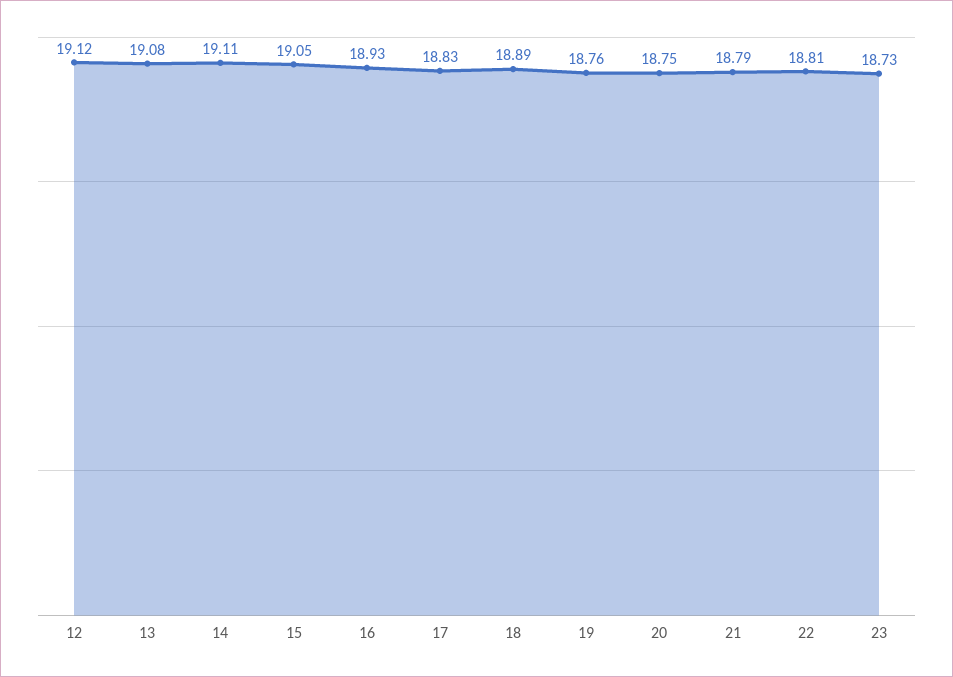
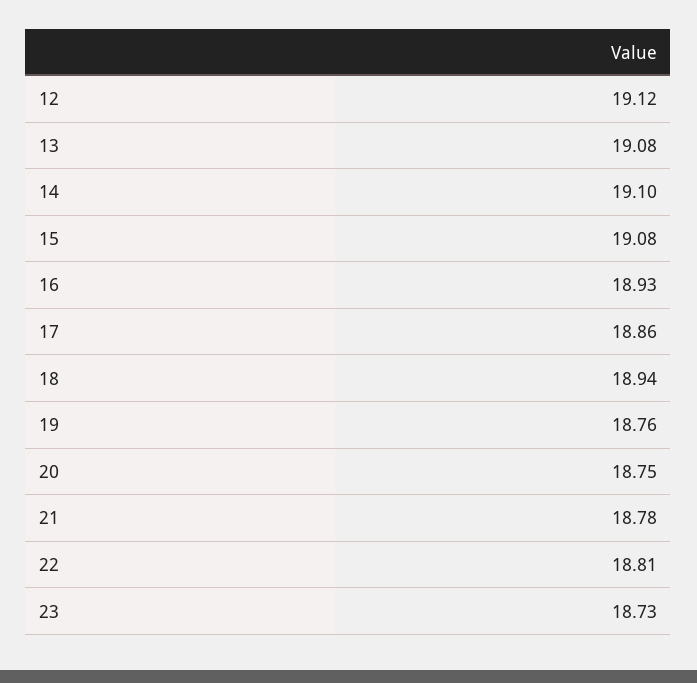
  {
    "12": 19.12,
    "13": 19.08,
-   "14": 19.11,
+   "14": 19.1,
-   "15": 19.05,
+   "15": 19.08,
    "16": 18.93,
-   "17": 18.83,
+   "17": 18.86,
-   "18": 18.89,
+   "18": 18.94,
    "19": 18.76,
    "20": 18.75,
-   "21": 18.79,
+   "21": 18.78,
    "22": 18.81,
    "23": 18.73
  }

